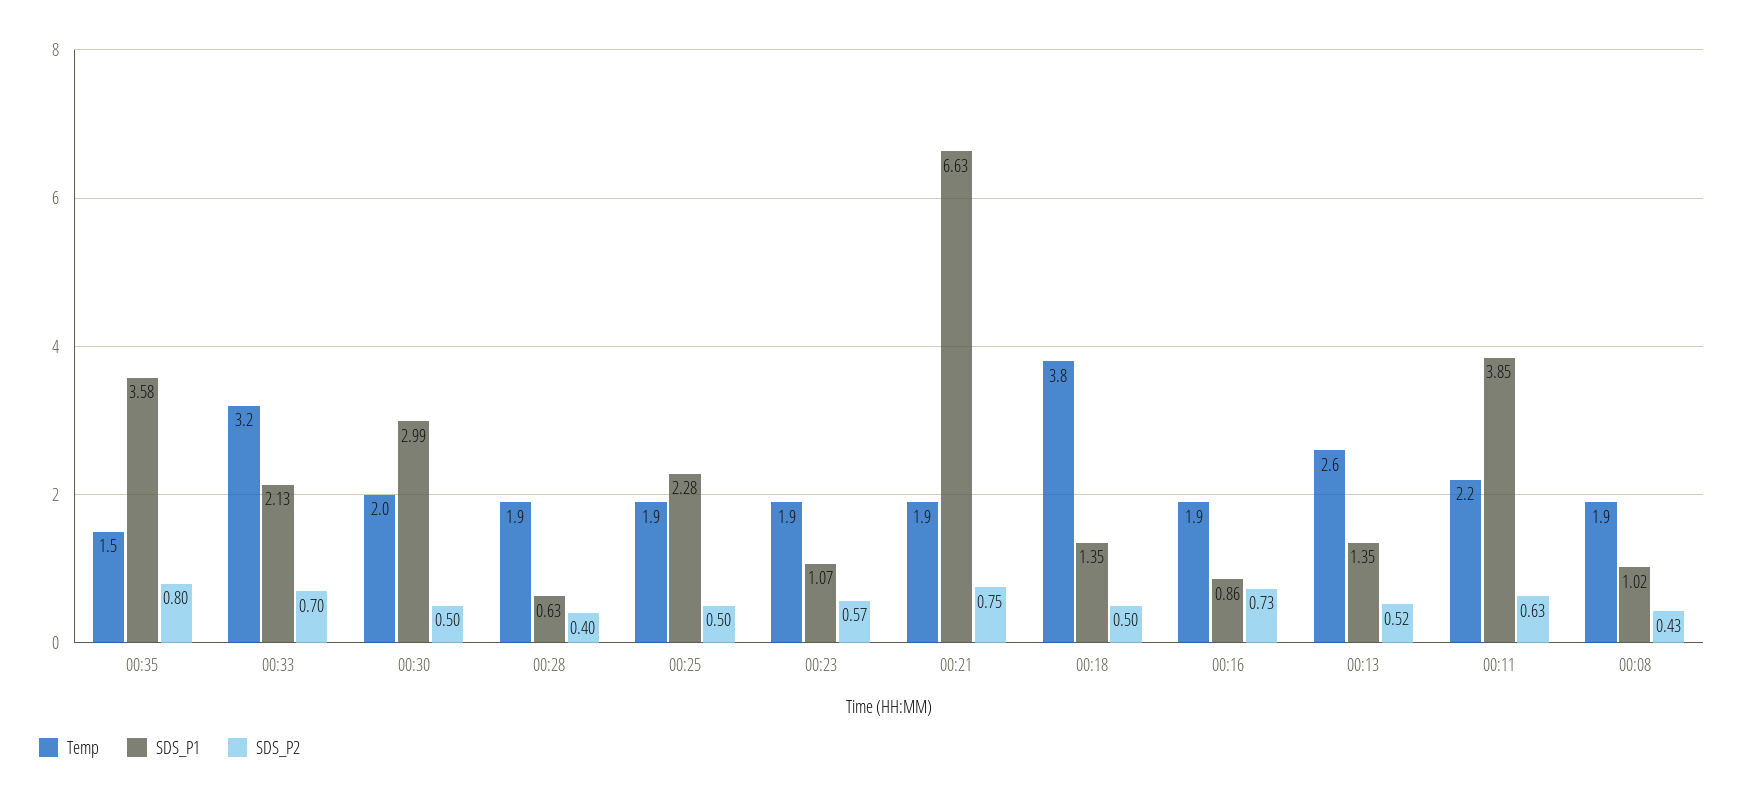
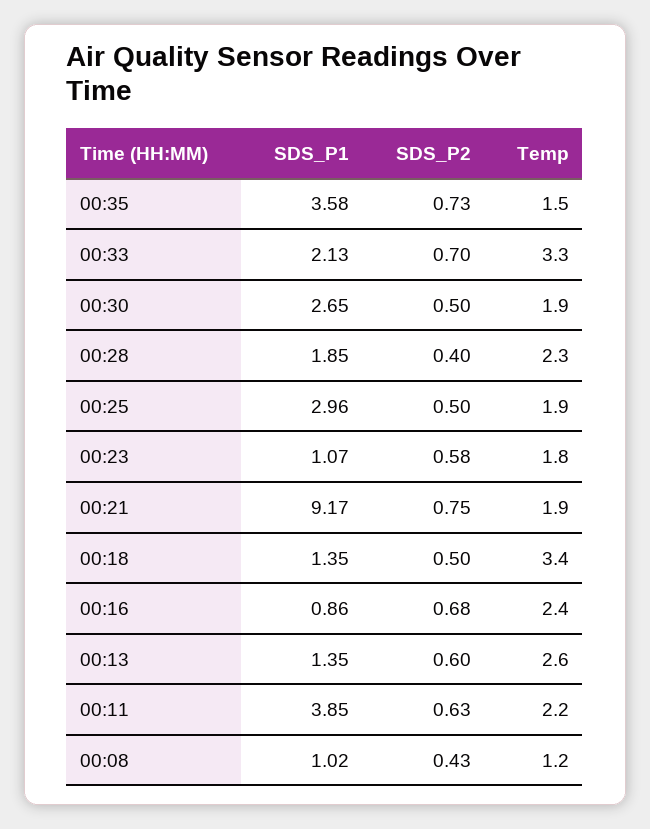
  {
    "Temp": {
      "00:35": 1.5,
-     "00:33": 3.2,
+     "00:33": 3.3,
-     "00:30": 2,
+     "00:30": 1.9,
-     "00:28": 1.9,
+     "00:28": 2.3,
      "00:25": 1.9,
-     "00:23": 1.9,
+     "00:23": 1.8,
      "00:21": 1.9,
-     "00:18": 3.8,
+     "00:18": 3.4,
-     "00:16": 1.9,
+     "00:16": 2.4,
      "00:13": 2.6,
      "00:11": 2.2,
-     "00:08": 1.9
+     "00:08": 1.2
    },
    "SDS_P1": {
      "00:35": 3.58,
      "00:33": 2.13,
-     "00:30": 2.99,
+     "00:30": 2.65,
-     "00:28": 0.63,
+     "00:28": 1.85,
-     "00:25": 2.28,
+     "00:25": 2.96,
      "00:23": 1.07,
-     "00:21": 6.63,
+     "00:21": 9.17,
      "00:18": 1.35,
      "00:16": 0.86,
      "00:13": 1.35,
      "00:11": 3.85,
      "00:08": 1.02
    },
    "SDS_P2": {
-     "00:35": 0.8,
+     "00:35": 0.73,
      "00:33": 0.7,
      "00:30": 0.5,
      "00:28": 0.4,
      "00:25": 0.5,
-     "00:23": 0.57,
+     "00:23": 0.58,
      "00:21": 0.75,
      "00:18": 0.5,
-     "00:16": 0.73,
+     "00:16": 0.68,
-     "00:13": 0.52,
+     "00:13": 0.6,
      "00:11": 0.63,
      "00:08": 0.43
    }
  }

